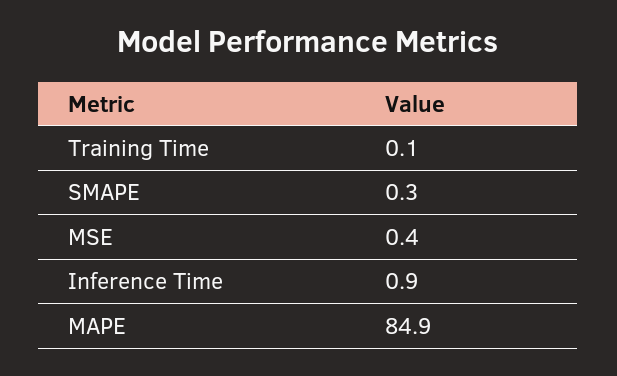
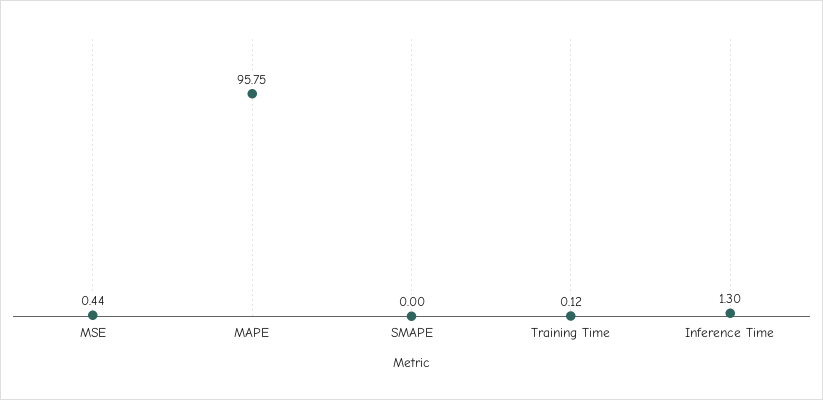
  {
    "Training Time": 0.12,
-   "SMAPE": 0.3,
+   "SMAPE": 0,
    "MSE": 0.44,
-   "Inference Time": 0.9,
+   "Inference Time": 1.3,
-   "MAPE": 84.9
+   "MAPE": 95.75
  }

